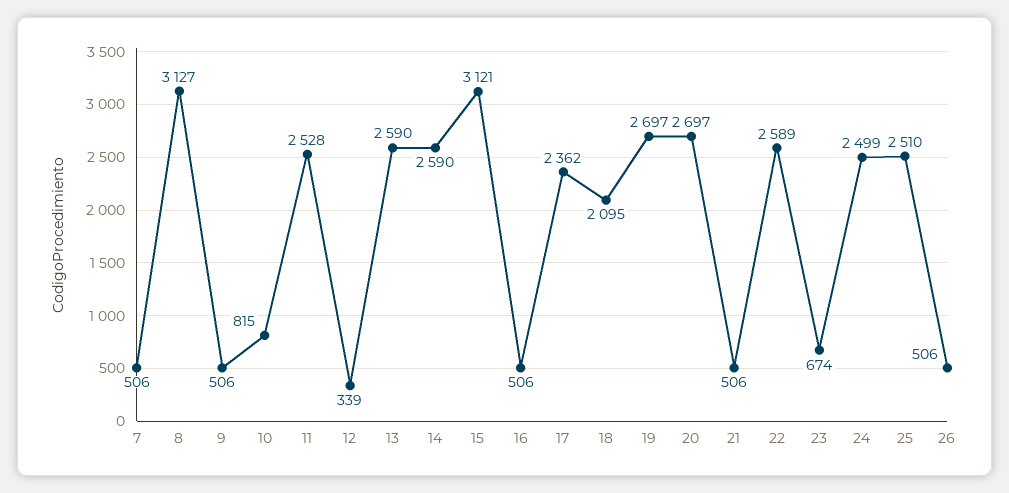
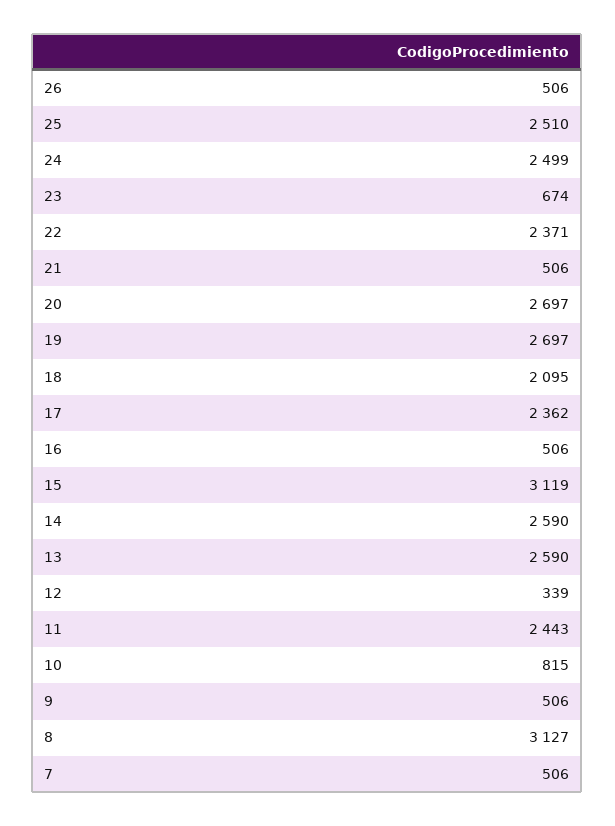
  {
    "7": 506,
    "8": 3127,
    "9": 506,
    "10": 815,
-   "11": 2528,
+   "11": 2443,
    "12": 339,
    "13": 2590,
    "14": 2590,
-   "15": 3121,
+   "15": 3119,
    "16": 506,
    "17": 2362,
    "18": 2095,
    "19": 2697,
    "20": 2697,
    "21": 506,
-   "22": 2589,
+   "22": 2371,
    "23": 674,
    "24": 2499,
    "25": 2510,
    "26": 506
  }

